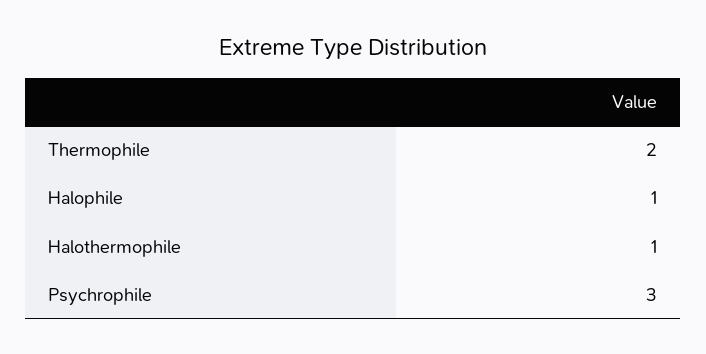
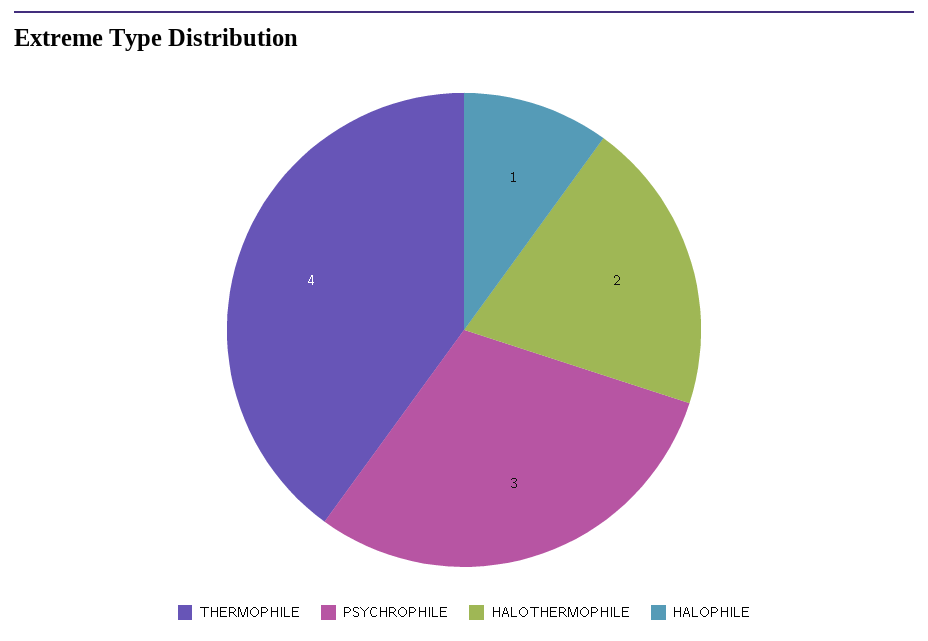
  {
-   "Thermophile": 2,
+   "Thermophile": 4,
    "Halophile": 1,
-   "Halothermophile": 1,
+   "Halothermophile": 2,
    "Psychrophile": 3
  }

